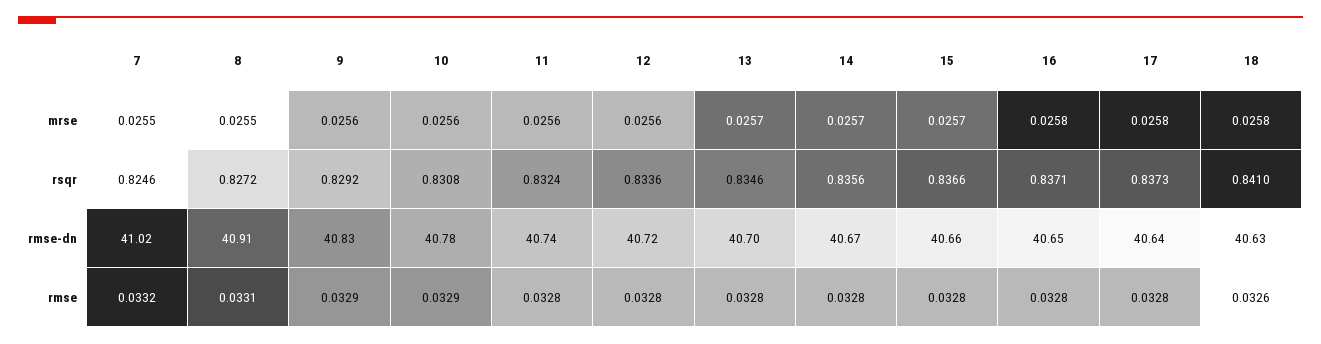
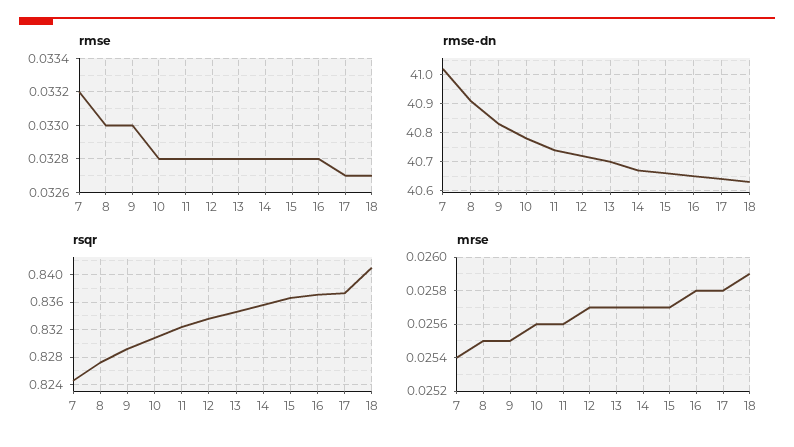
  {
    "mrse": {
-     "7": 0.0255,
+     "7": 0.0254,
      "8": 0.0255,
-     "9": 0.0256,
+     "9": 0.0255,
      "10": 0.0256,
      "11": 0.0256,
-     "12": 0.0256,
+     "12": 0.0257,
      "13": 0.0257,
      "14": 0.0257,
      "15": 0.0257,
      "16": 0.0258,
      "17": 0.0258,
-     "18": 0.0258
+     "18": 0.0259
    },
    "rsqr": {
      "7": 0.8246,
      "8": 0.8272,
      "9": 0.8292,
      "10": 0.8308,
      "11": 0.8324,
      "12": 0.8336,
      "13": 0.8346,
      "14": 0.8356,
      "15": 0.8366,
      "16": 0.8371,
      "17": 0.8373,
      "18": 0.841
    },
    "rmse-dn": {
      "7": 41.02,
      "8": 40.91,
      "9": 40.83,
      "10": 40.78,
      "11": 40.74,
      "12": 40.72,
      "13": 40.7,
      "14": 40.67,
      "15": 40.66,
      "16": 40.65,
      "17": 40.64,
      "18": 40.63
    },
    "rmse": {
      "7": 0.0332,
-     "8": 0.0331,
+     "8": 0.033,
-     "9": 0.0329,
+     "9": 0.033,
-     "10": 0.0329,
+     "10": 0.0328,
      "11": 0.0328,
      "12": 0.0328,
      "13": 0.0328,
      "14": 0.0328,
      "15": 0.0328,
      "16": 0.0328,
-     "17": 0.0328,
+     "17": 0.0327,
-     "18": 0.0326
+     "18": 0.0327
    }
  }

